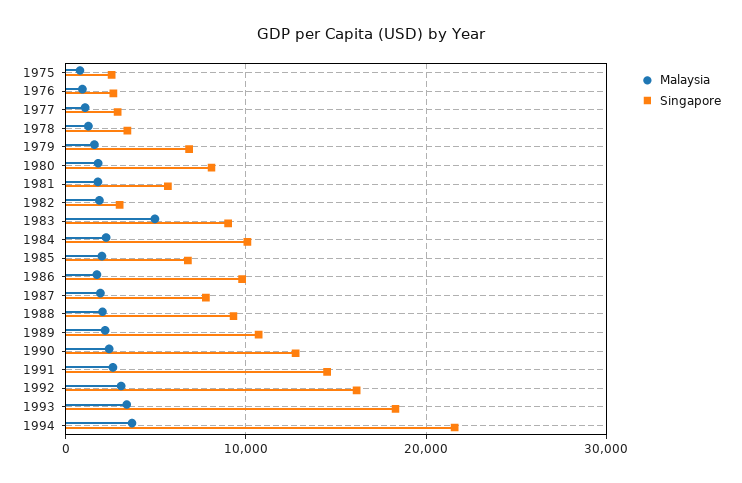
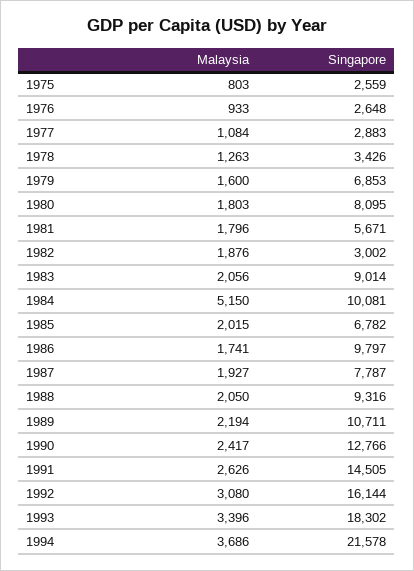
  {
    "Malaysia": {
      "1975": 803,
      "1976": 933,
      "1977": 1084,
      "1978": 1263,
      "1979": 1600,
      "1980": 1803,
      "1981": 1796,
      "1982": 1876,
-     "1983": 5000,
+     "1983": 2056,
-     "1984": 2000,
+     "1984": 5150,
      "1985": 2015,
      "1986": 1741,
      "1987": 1927,
      "1988": 2050,
      "1989": 2194,
      "1990": 2417,
      "1991": 2626,
      "1992": 3080,
      "1993": 3396,
      "1994": 3686
    },
    "Singapore": {
      "1975": 2559,
      "1976": 2648,
      "1977": 2883,
      "1978": 3426,
      "1979": 6853,
      "1980": 8095,
      "1981": 5671,
      "1982": 3002,
      "1983": 9014,
      "1984": 10081,
      "1985": 6782,
      "1986": 9797,
      "1987": 7787,
      "1988": 9316,
      "1989": 10711,
      "1990": 12766,
      "1991": 14505,
      "1992": 16144,
      "1993": 18302,
      "1994": 21578
    }
  }

